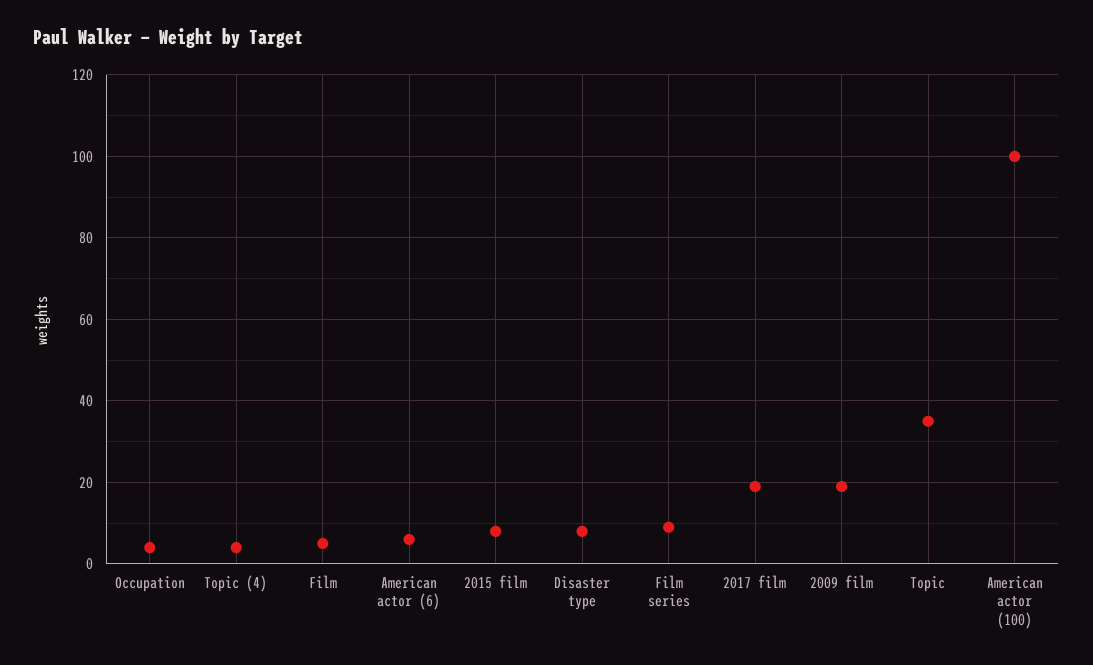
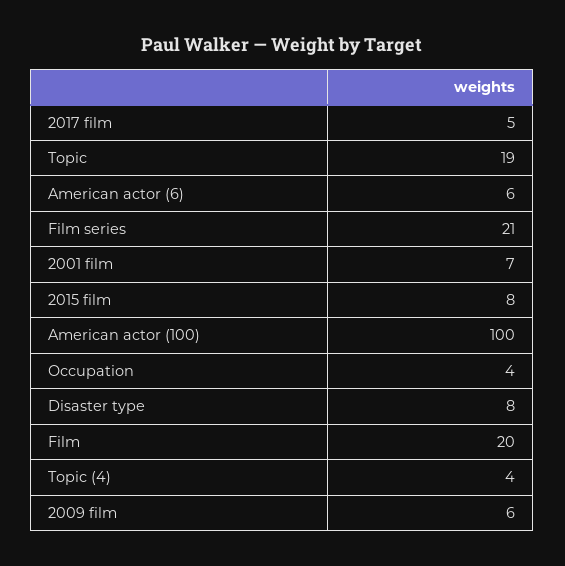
  {
    "Occupation": 4,
    "Topic (4)": 4,
-   "Film": 5,
+   "Film": 20,
    "American actor (6)": 6,
    "2015 film": 8,
    "Disaster type": 8,
-   "Film series": 10,
+   "Film series": 21,
-   "2017 film": 20,
+   "2017 film": 5,
-   "2009 film": 20,
+   "2009 film": 6,
-   "Topic": 35,
+   "Topic": 19,
-   "American actor (100)": 100
+   "American actor (100)": 100,
+   "2001 film": 7
  }

